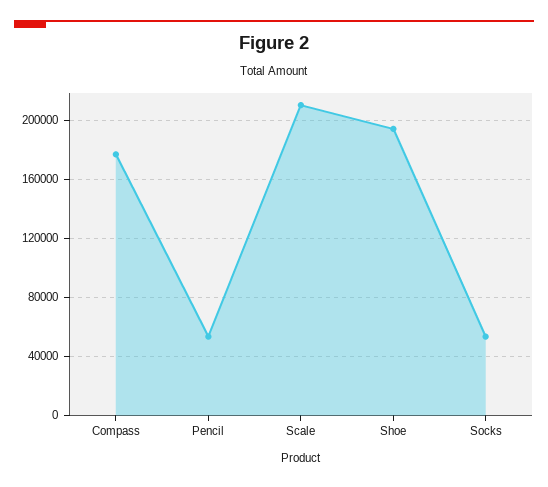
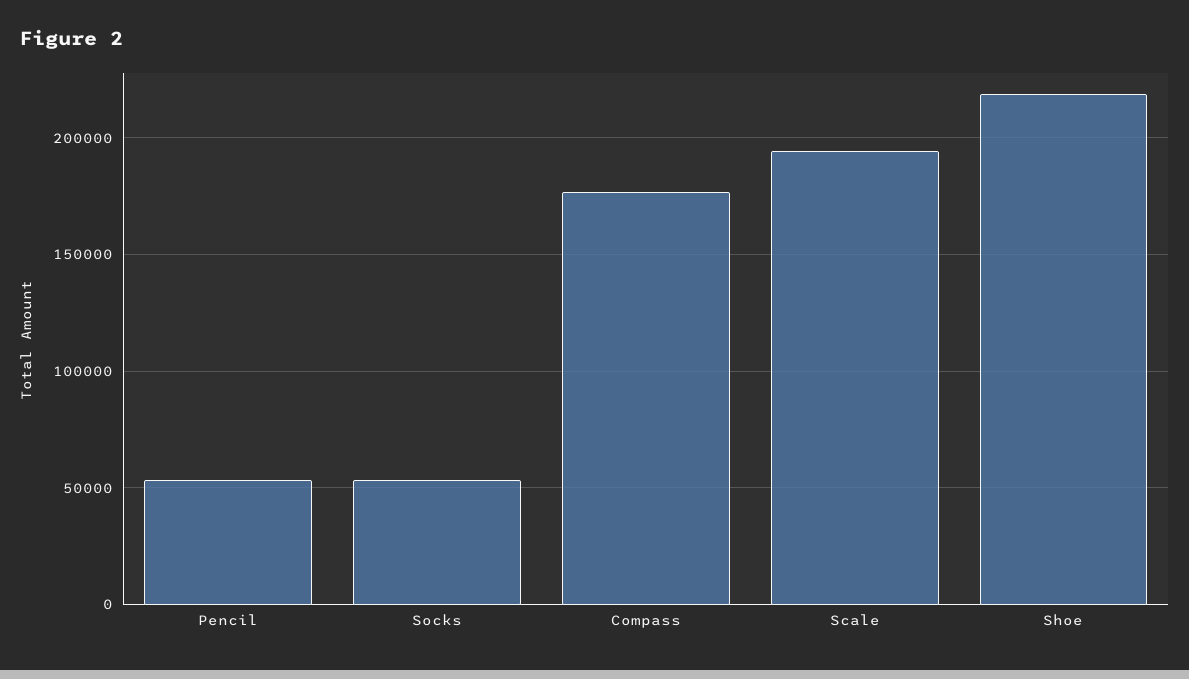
  {
    "Compass": 175000,
    "Pencil": 55000,
-   "Scale": 210000,
+   "Scale": 195000,
-   "Shoe": 195000,
+   "Shoe": 220000,
    "Socks": 55000
  }

